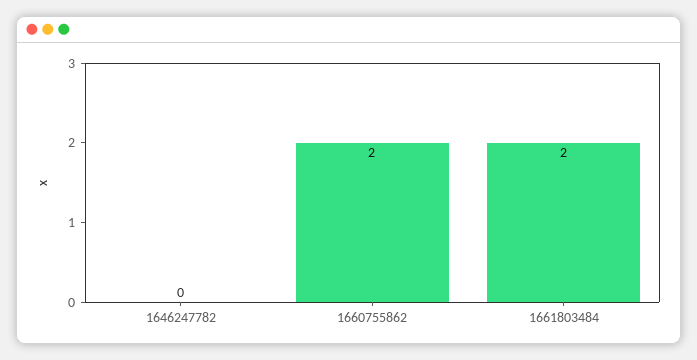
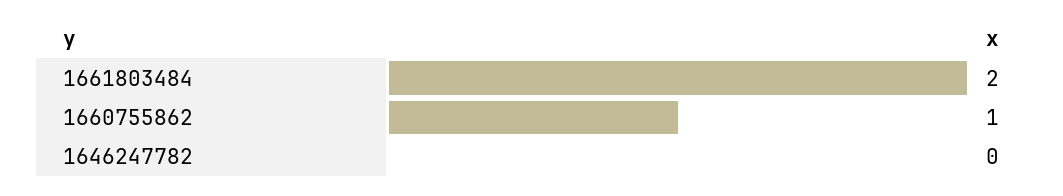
  {
    "1646247782": 0,
-   "1660755862": 2,
+   "1660755862": 1,
    "1661803484": 2
  }

